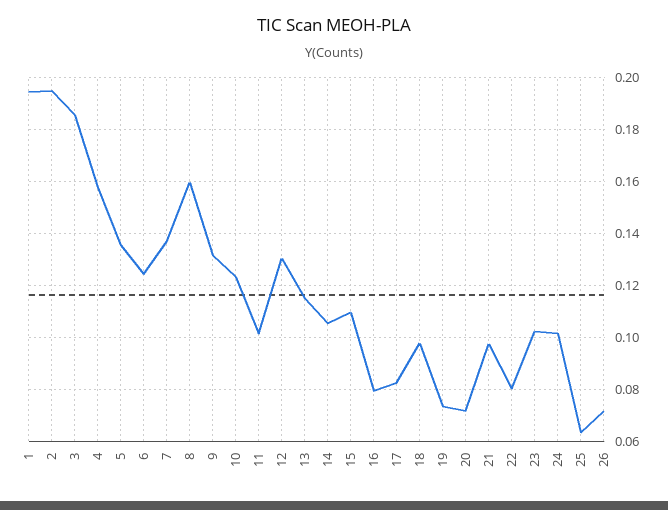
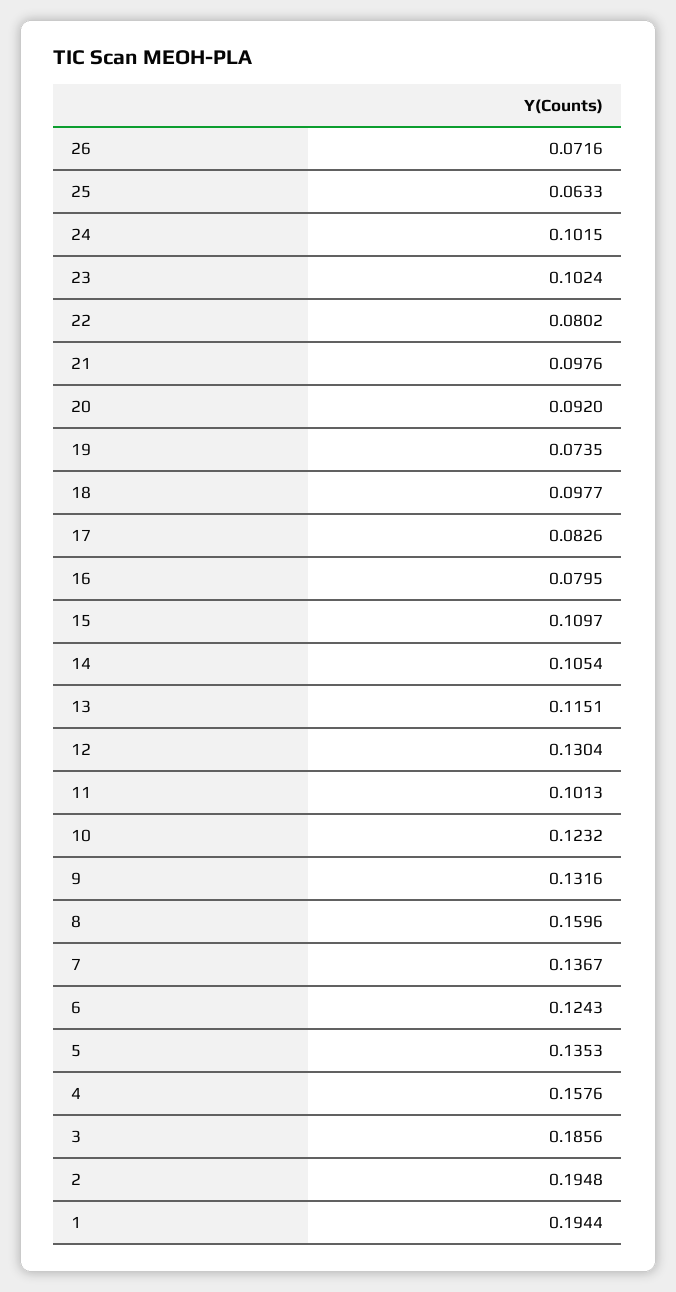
  {
    "1": 0.1944,
    "2": 0.1948,
    "3": 0.1856,
    "4": 0.1576,
    "5": 0.1353,
    "6": 0.1243,
    "7": 0.1367,
    "8": 0.1596,
    "9": 0.1316,
    "10": 0.1232,
    "11": 0.1013,
    "12": 0.1304,
    "13": 0.1151,
    "14": 0.1054,
    "15": 0.1097,
    "16": 0.0795,
    "17": 0.0826,
    "18": 0.0977,
    "19": 0.0735,
-   "20": 0.0725,
+   "20": 0.092,
    "21": 0.0976,
    "22": 0.0802,
    "23": 0.1024,
    "24": 0.1015,
    "25": 0.0633,
    "26": 0.0716
  }

